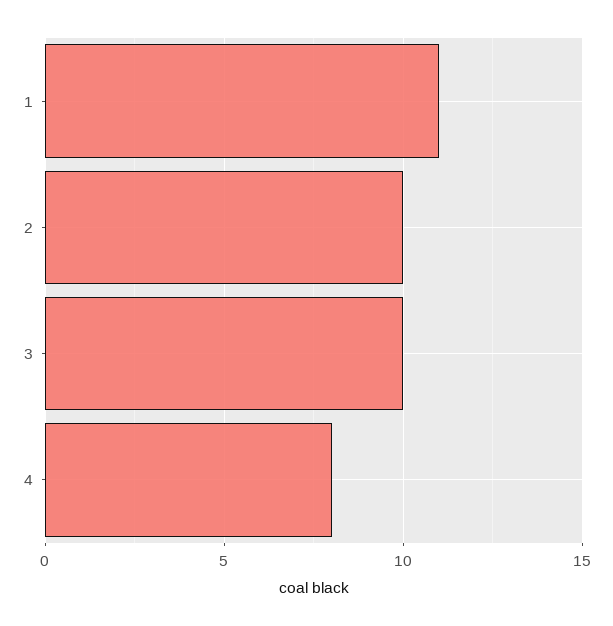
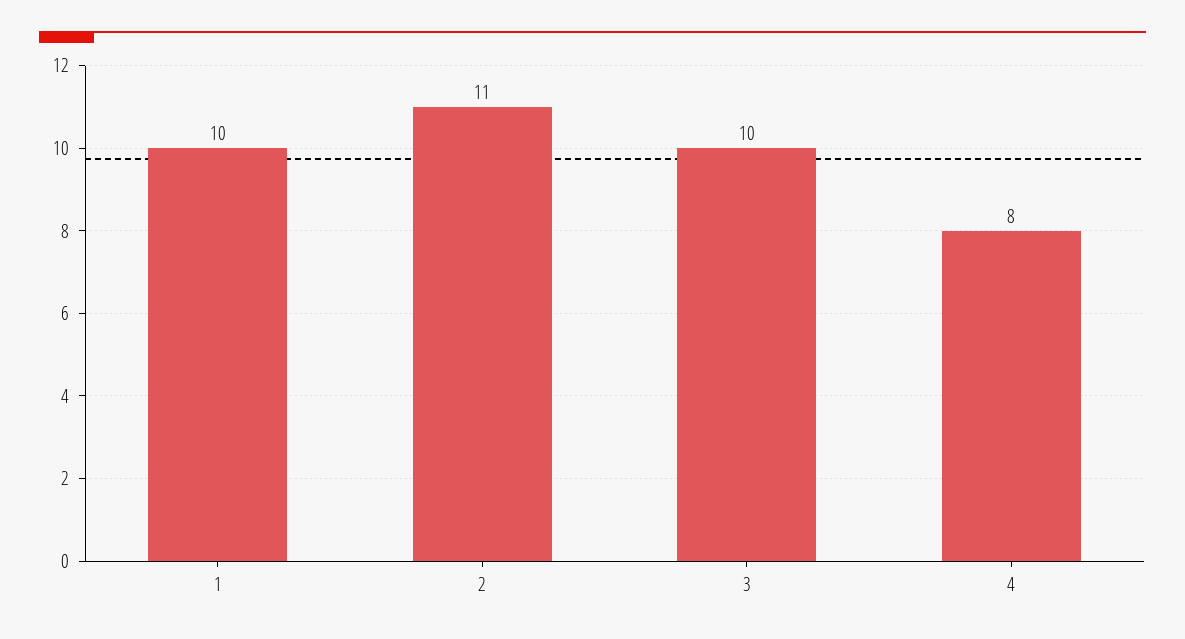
  {
-   "1": 11,
+   "1": 10,
-   "2": 10,
+   "2": 11,
    "3": 10,
    "4": 8
  }

